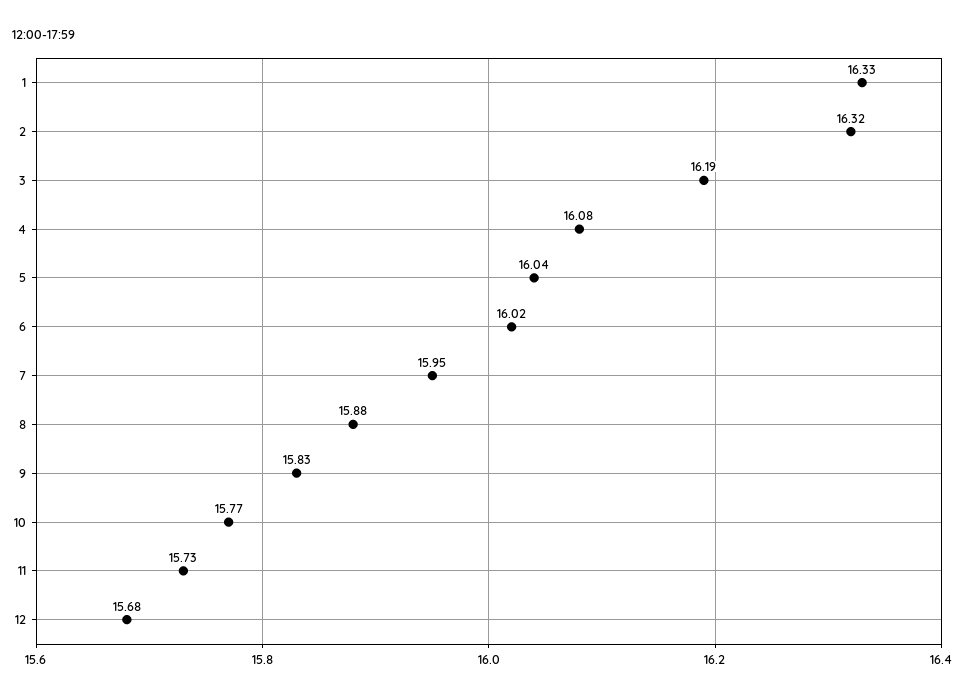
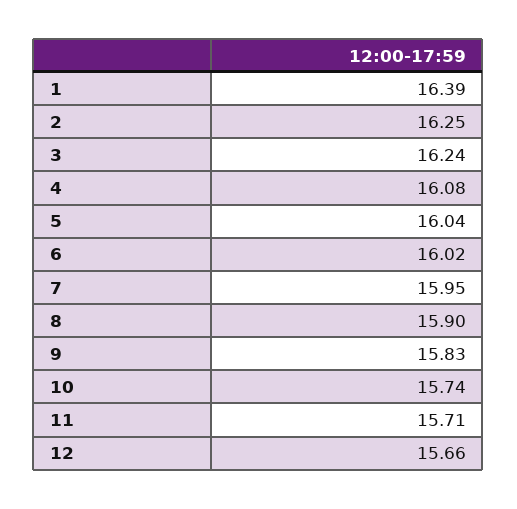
  {
-   "1": 16.33,
+   "1": 16.39,
-   "2": 16.32,
+   "2": 16.25,
-   "3": 16.19,
+   "3": 16.24,
    "4": 16.08,
    "5": 16.04,
    "6": 16.02,
    "7": 15.95,
-   "8": 15.88,
+   "8": 15.9,
    "9": 15.83,
-   "10": 15.77,
+   "10": 15.74,
-   "11": 15.73,
+   "11": 15.71,
-   "12": 15.68
+   "12": 15.66
  }

